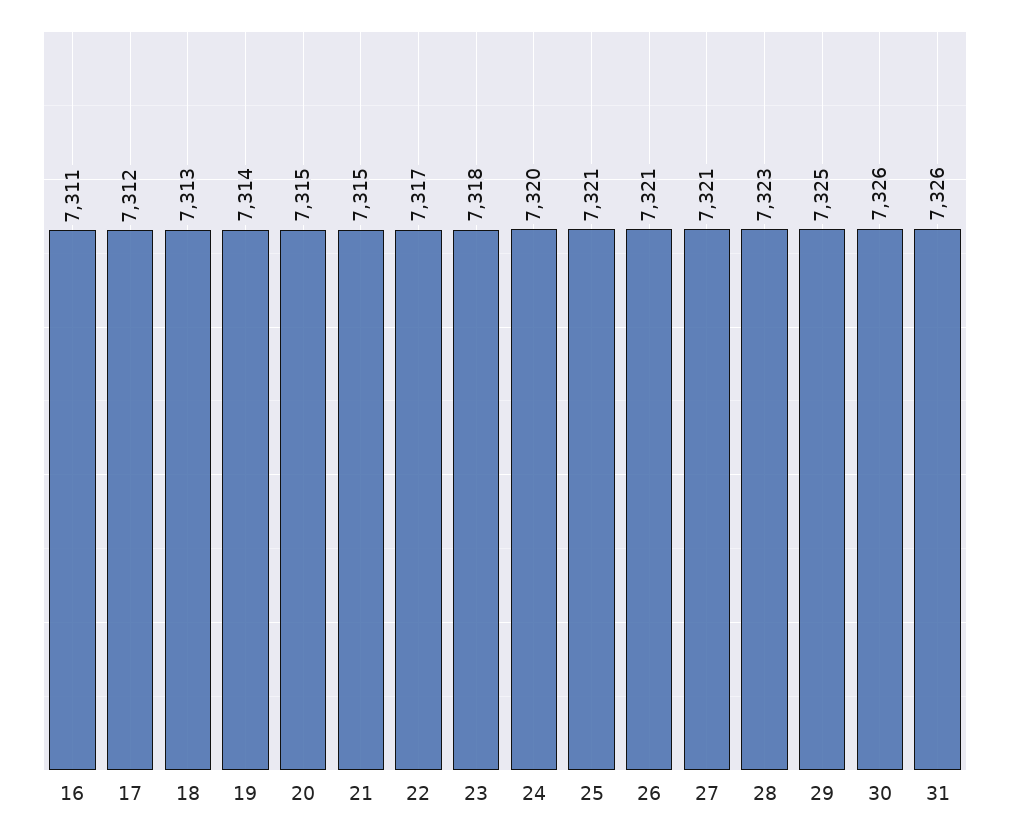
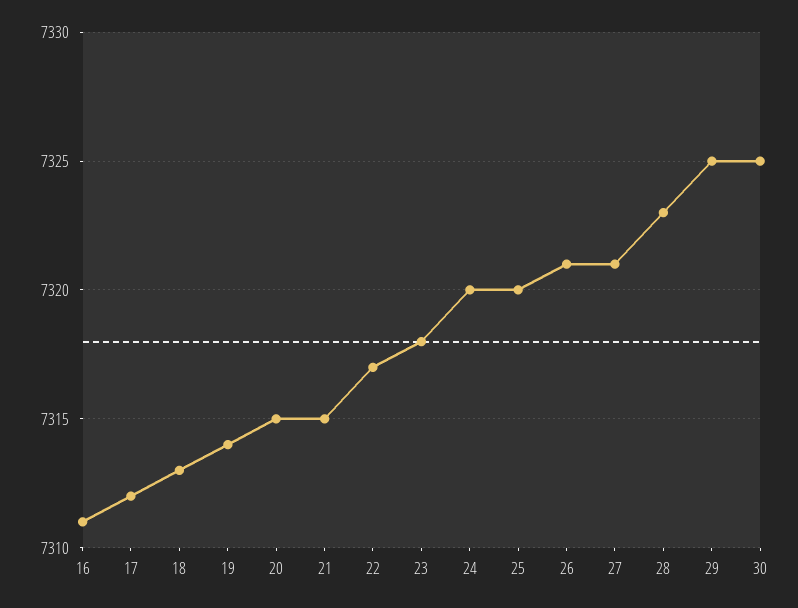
  {
    "16": 7311,
    "17": 7312,
    "18": 7313,
    "19": 7314,
    "20": 7315,
    "21": 7315,
    "22": 7317,
    "23": 7318,
    "24": 7320,
-   "25": 7321,
+   "25": 7320,
    "26": 7321,
    "27": 7321,
    "28": 7323,
    "29": 7325,
-   "30": 7326,
+   "30": 7325
-   "31": 7326
  }

